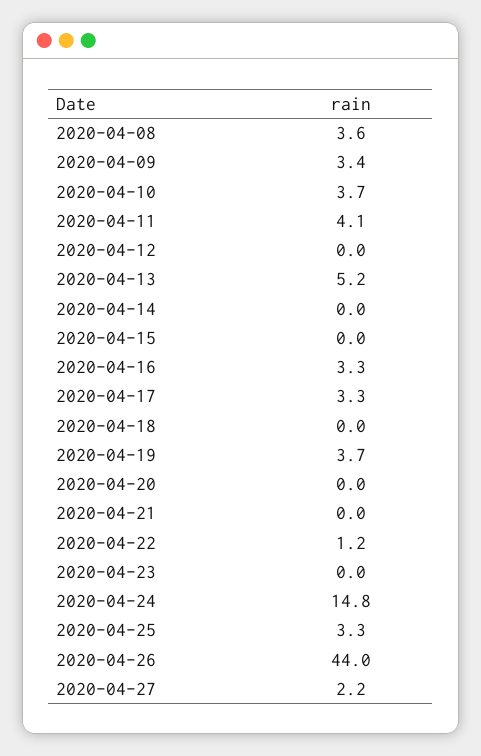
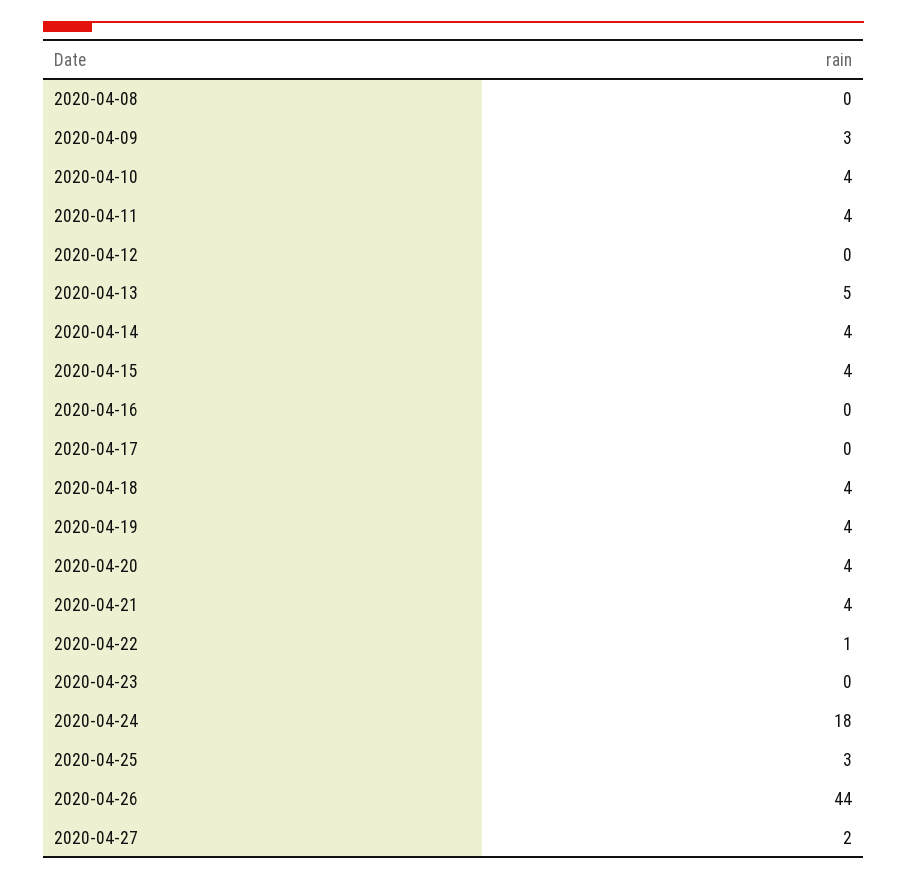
  {
-   "2020-04-08": 3.6,
+   "2020-04-08": 0,
    "2020-04-09": 3.4,
    "2020-04-10": 3.7,
    "2020-04-11": 4.1,
    "2020-04-12": 0,
    "2020-04-13": 5.2,
-   "2020-04-14": 0,
+   "2020-04-14": 4,
-   "2020-04-15": 0,
+   "2020-04-15": 4,
-   "2020-04-16": 3.3,
+   "2020-04-16": 0,
-   "2020-04-17": 3.3,
+   "2020-04-17": 0,
-   "2020-04-18": 0,
+   "2020-04-18": 4,
    "2020-04-19": 3.7,
-   "2020-04-20": 0,
+   "2020-04-20": 4,
-   "2020-04-21": 0,
+   "2020-04-21": 4,
    "2020-04-22": 1.2,
    "2020-04-23": 0,
-   "2020-04-24": 14.8,
+   "2020-04-24": 18,
    "2020-04-25": 3.3,
    "2020-04-26": 44,
    "2020-04-27": 2.2
  }

